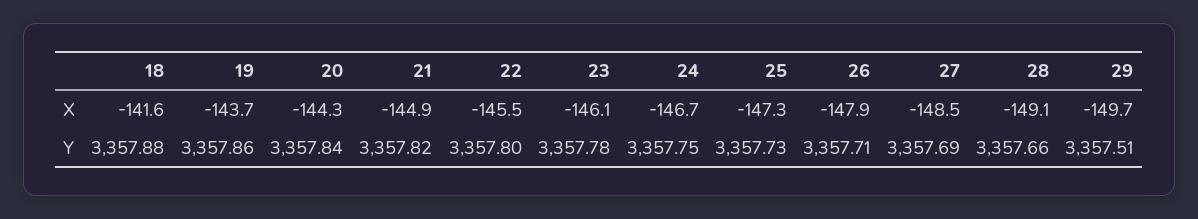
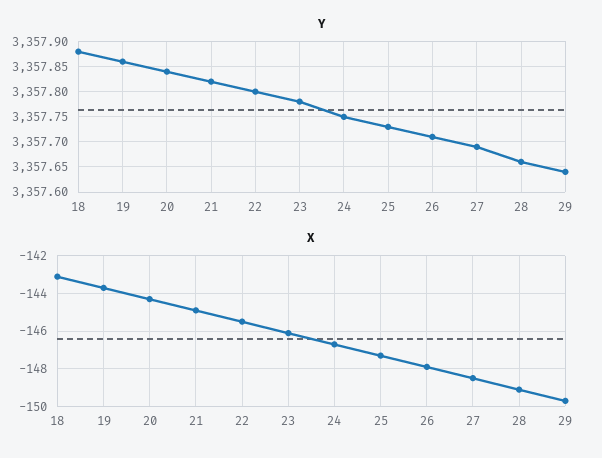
  {
    "X": {
-     "18": -141.6,
+     "18": -143,
      "19": -143.7,
      "20": -144.3,
      "21": -144.9,
      "22": -145.5,
      "23": -146.1,
      "24": -146.7,
      "25": -147.3,
      "26": -147.9,
      "27": -148.5,
      "28": -149.1,
      "29": -149.7
    },
    "Y": {
      "18": 3357.88,
      "19": 3357.86,
      "20": 3357.84,
      "21": 3357.82,
      "22": 3357.8,
      "23": 3357.78,
      "24": 3357.75,
      "25": 3357.73,
      "26": 3357.71,
      "27": 3357.69,
      "28": 3357.66,
-     "29": 3357.51
+     "29": 3357.65
    }
  }

